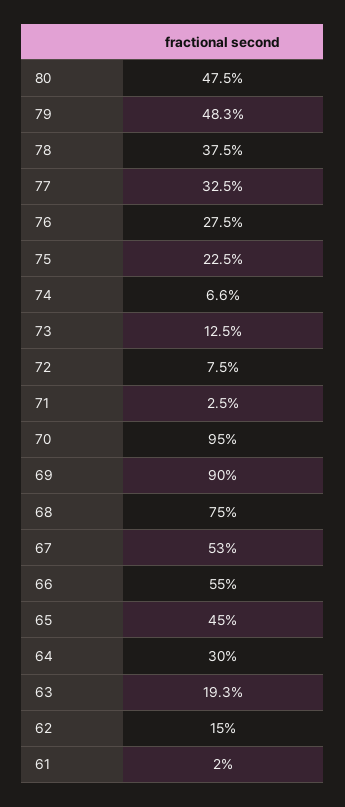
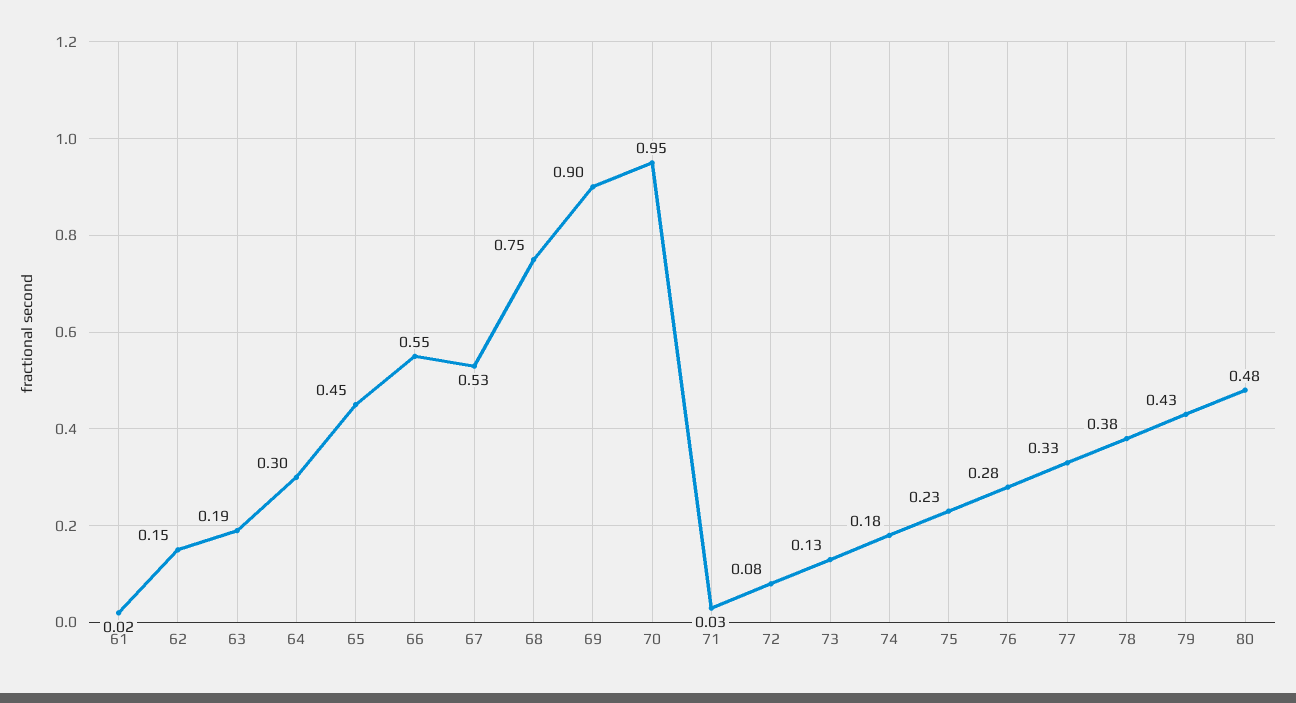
  {
    "80": 0.475,
-   "79": 0.483,
+   "79": 0.43,
    "78": 0.375,
    "77": 0.325,
    "76": 0.275,
    "75": 0.225,
-   "74": 0.066,
+   "74": 0.18,
    "73": 0.125,
    "72": 0.075,
    "71": 0.025,
    "70": 0.95,
    "69": 0.9,
    "68": 0.75,
    "67": 0.53,
    "66": 0.55,
    "65": 0.45,
    "64": 0.3,
    "63": 0.193,
    "62": 0.15,
    "61": 0.02
  }

